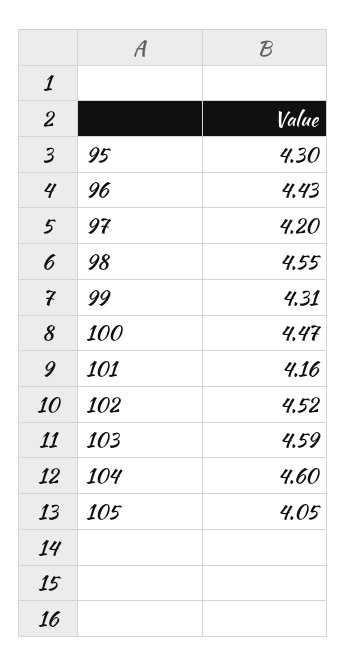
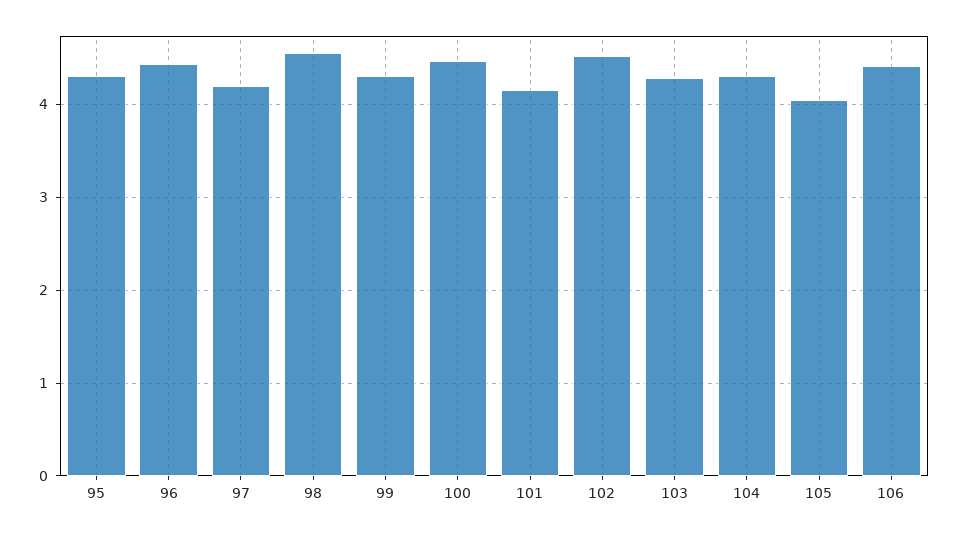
  {
    "95": 4.3,
    "96": 4.43,
    "97": 4.2,
    "98": 4.55,
    "99": 4.31,
    "100": 4.47,
    "101": 4.16,
    "102": 4.52,
-   "103": 4.59,
+   "103": 4.3,
-   "104": 4.6,
+   "104": 4.3,
-   "105": 4.05
+   "105": 4.05,
+   "106": 4.4
  }

